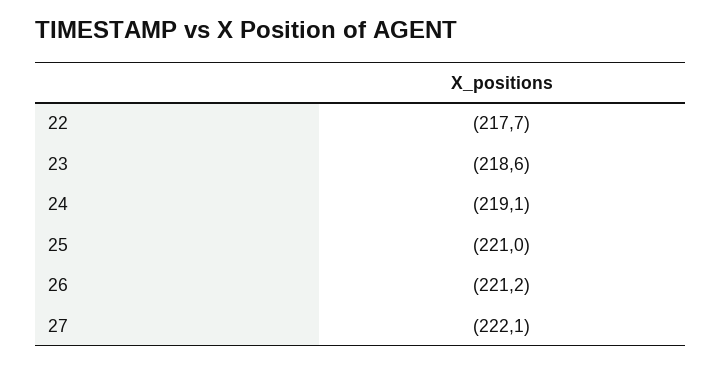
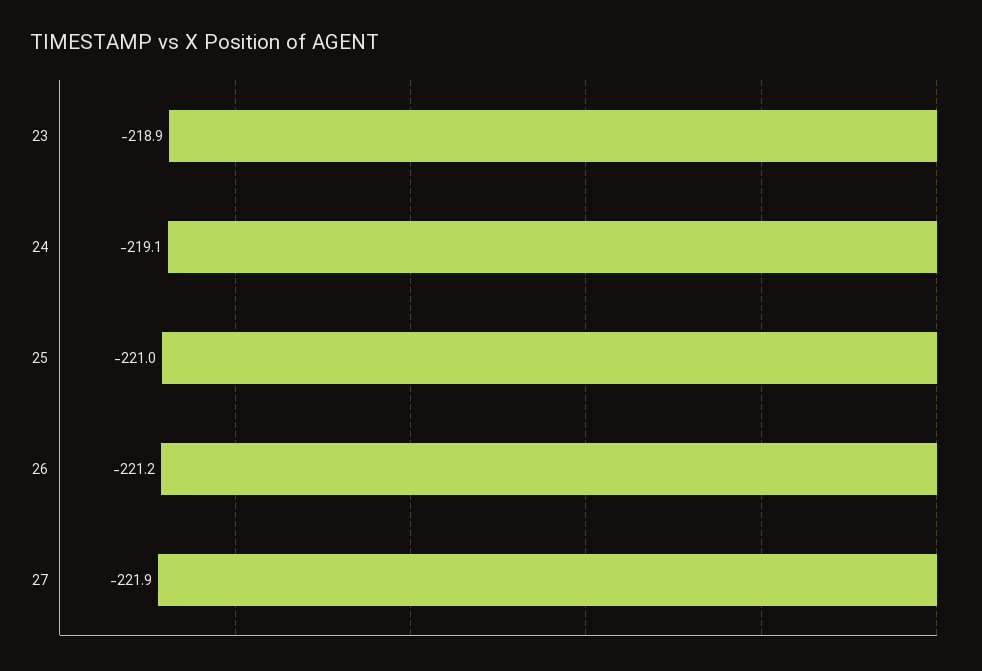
  {
-   "22": -217.7,
-   "23": -218.6,
+   "23": -218.9,
    "24": -219.1,
    "25": -221,
    "26": -221.2,
-   "27": -222.1
+   "27": -221.9
  }

